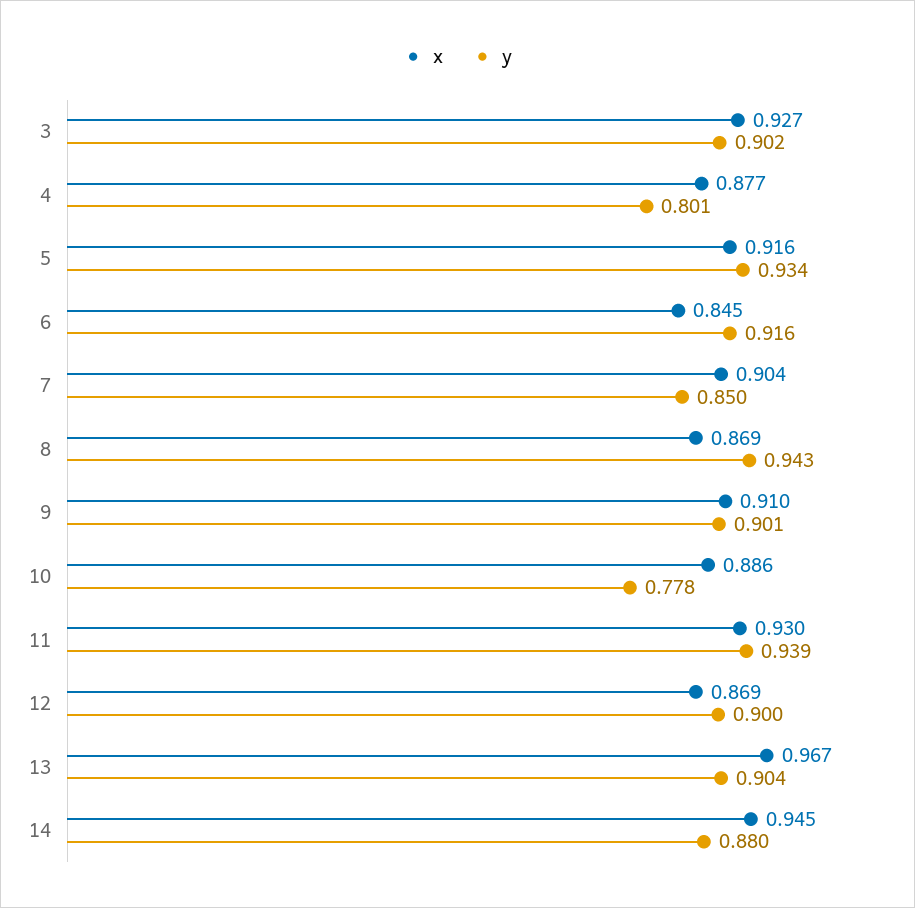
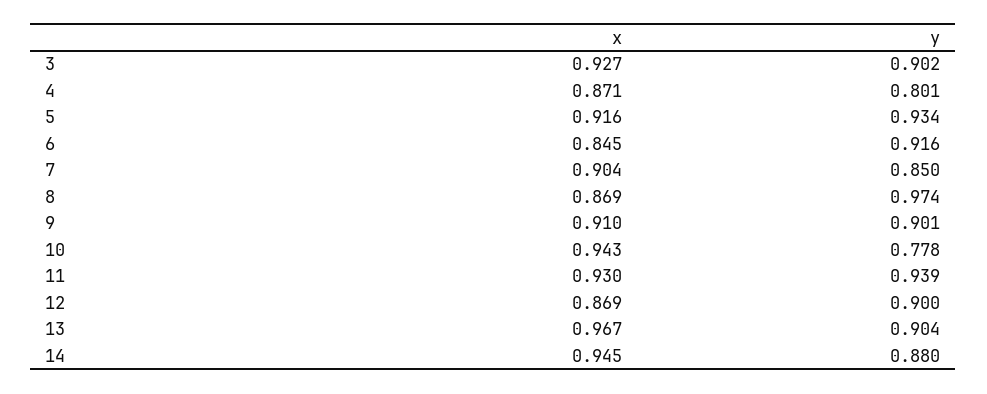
  {
    "x": {
      "3": 0.927,
-     "4": 0.877,
+     "4": 0.871,
      "5": 0.916,
      "6": 0.845,
      "7": 0.904,
      "8": 0.869,
      "9": 0.91,
-     "10": 0.886,
+     "10": 0.943,
      "11": 0.93,
      "12": 0.869,
      "13": 0.967,
      "14": 0.945
    },
    "y": {
      "3": 0.902,
      "4": 0.801,
      "5": 0.934,
      "6": 0.916,
      "7": 0.85,
-     "8": 0.943,
+     "8": 0.974,
      "9": 0.901,
      "10": 0.778,
      "11": 0.939,
      "12": 0.9,
      "13": 0.904,
      "14": 0.88
    }
  }

